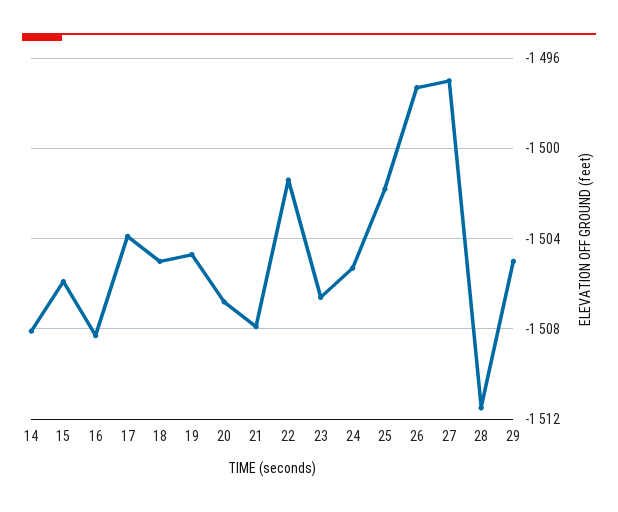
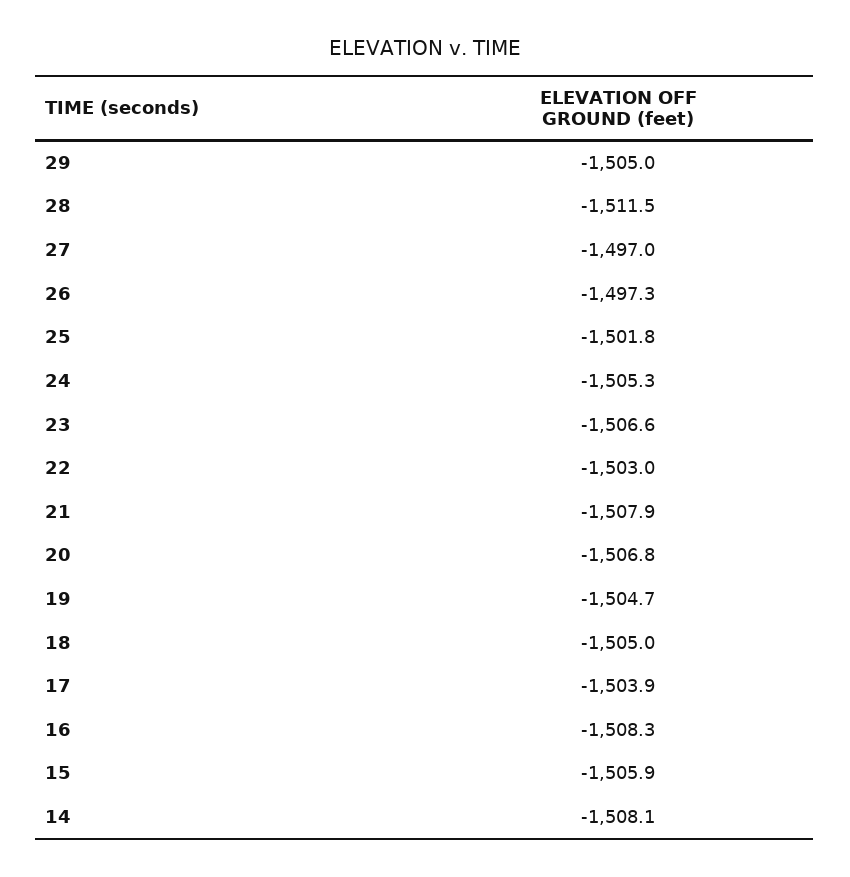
  {
    "14": -1508.1,
    "15": -1505.9,
    "16": -1508.3,
    "17": -1503.9,
    "18": -1505,
    "19": -1504.7,
    "20": -1506.8,
    "21": -1507.9,
-   "22": -1501.5,
+   "22": -1503,
    "23": -1506.6,
    "24": -1505.3,
    "25": -1501.8,
    "26": -1497.3,
    "27": -1497,
    "28": -1511.5,
    "29": -1505
  }

